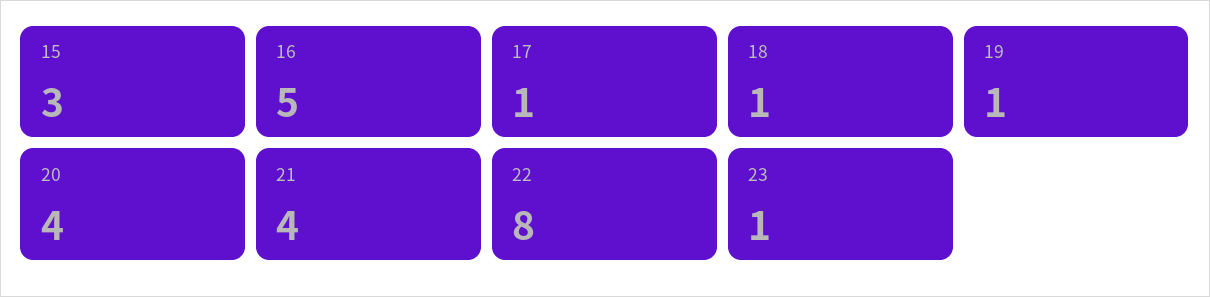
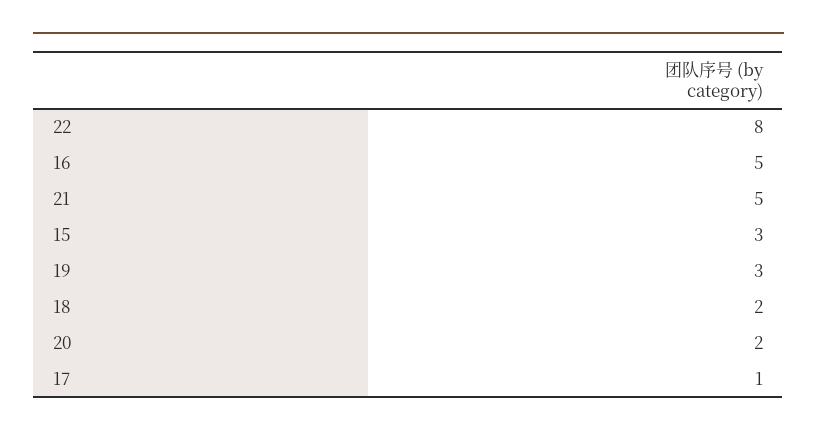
  {
    "15": 3,
    "16": 5,
    "17": 1,
-   "18": 1,
+   "18": 2,
-   "19": 1,
+   "19": 3,
-   "20": 4,
+   "20": 2,
-   "21": 4,
+   "21": 5,
-   "22": 8,
+   "22": 8
-   "23": 1
  }

